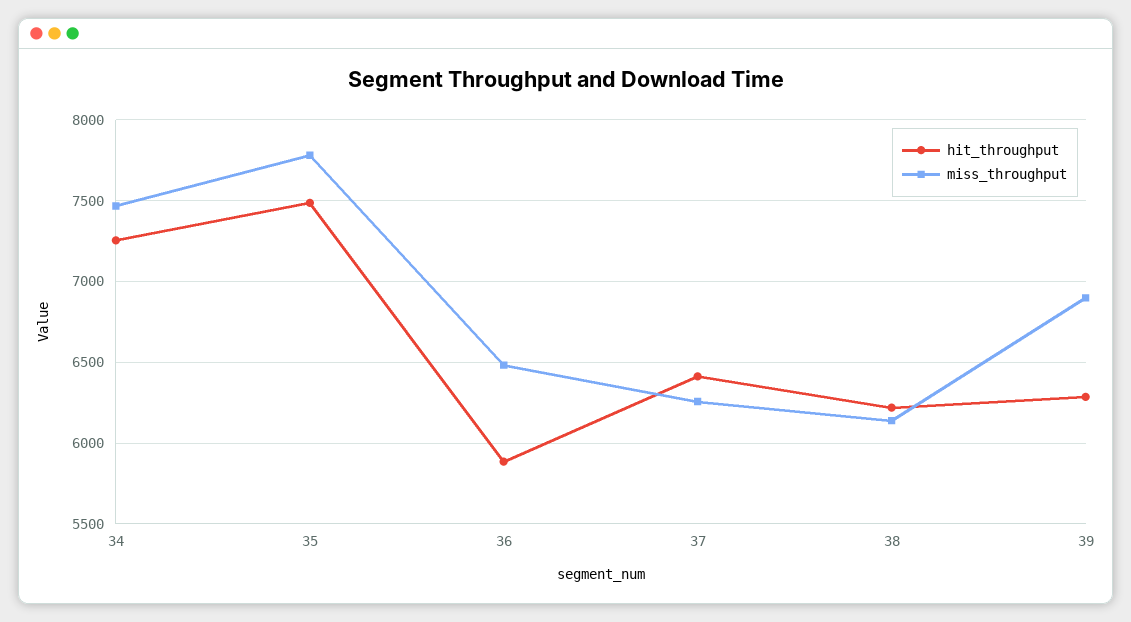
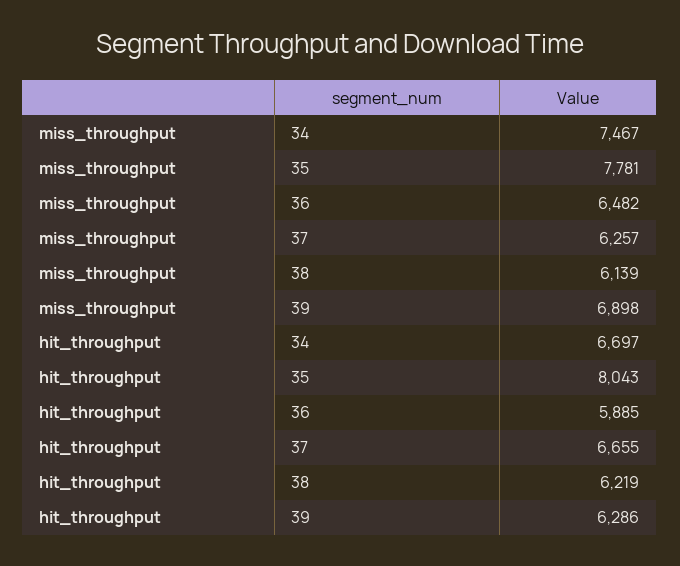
  {
    "hit_throughput": {
-     "34": 7250,
+     "34": 6697,
-     "35": 7500,
+     "35": 8043,
      "36": 5885,
-     "37": 6400,
+     "37": 6655,
      "38": 6219,
      "39": 6286
    },
    "miss_throughput": {
      "34": 7467,
      "35": 7781,
      "36": 6482,
      "37": 6257,
      "38": 6139,
      "39": 6898
    }
  }

